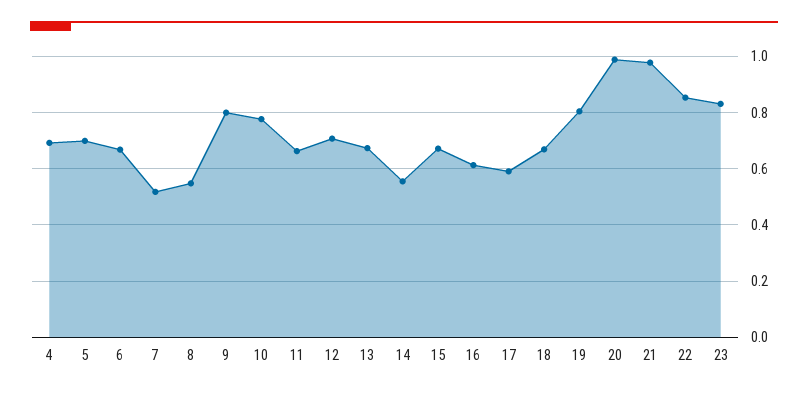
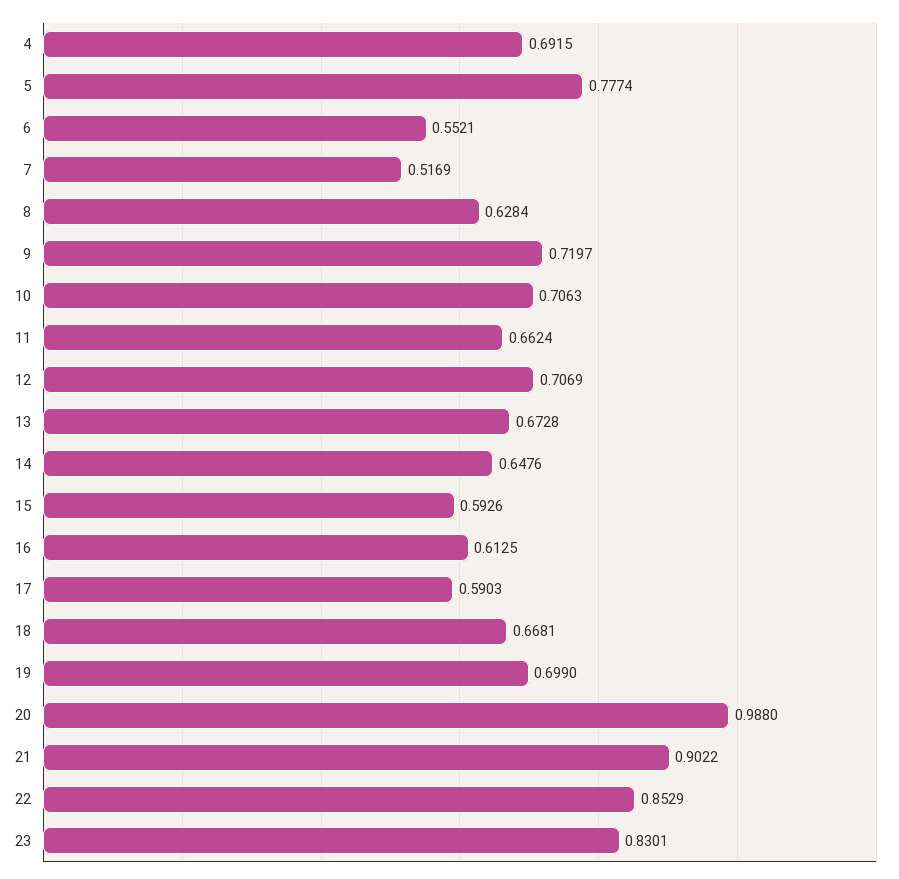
  {
    "4": 0.6915,
-   "5": 0.7,
+   "5": 0.7774,
-   "6": 0.675,
+   "6": 0.5521,
    "7": 0.5169,
-   "8": 0.55,
+   "8": 0.6284,
-   "9": 0.8,
+   "9": 0.7197,
-   "10": 0.775,
+   "10": 0.7063,
    "11": 0.6624,
    "12": 0.7069,
    "13": 0.6728,
-   "14": 0.55,
+   "14": 0.6476,
-   "15": 0.675,
+   "15": 0.5926,
    "16": 0.6125,
    "17": 0.5903,
    "18": 0.6681,
-   "19": 0.8,
+   "19": 0.699,
    "20": 0.988,
-   "21": 0.975,
+   "21": 0.9022,
    "22": 0.8529,
    "23": 0.8301
  }

